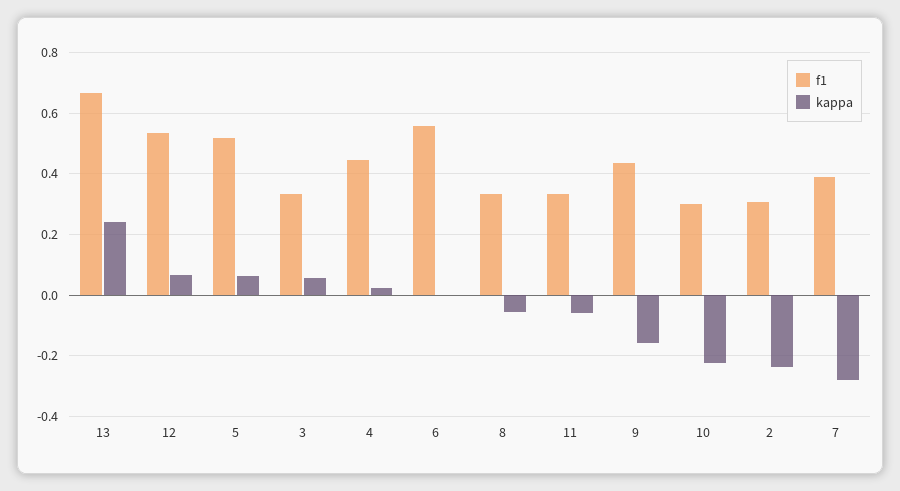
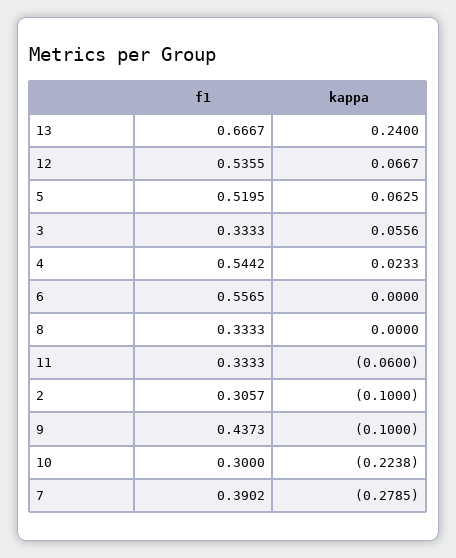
  {
    "f1": {
      "13": 0.6667,
      "12": 0.5355,
      "5": 0.5195,
      "3": 0.3333,
-     "4": 0.44,
+     "4": 0.5442,
      "6": 0.5565,
      "8": 0.3333,
      "11": 0.3333,
      "9": 0.4373,
      "10": 0.3,
      "2": 0.3057,
      "7": 0.3902
    },
    "kappa": {
      "13": 0.24,
      "12": 0.0667,
      "5": 0.0625,
      "3": 0.0556,
      "4": 0.0233,
      "6": 0,
-     "8": -0.06,
+     "8": 0,
      "11": -0.06,
-     "9": -0.16,
+     "9": -0.1,
      "10": -0.2238,
-     "2": -0.24,
+     "2": -0.1,
      "7": -0.2785
    }
  }

